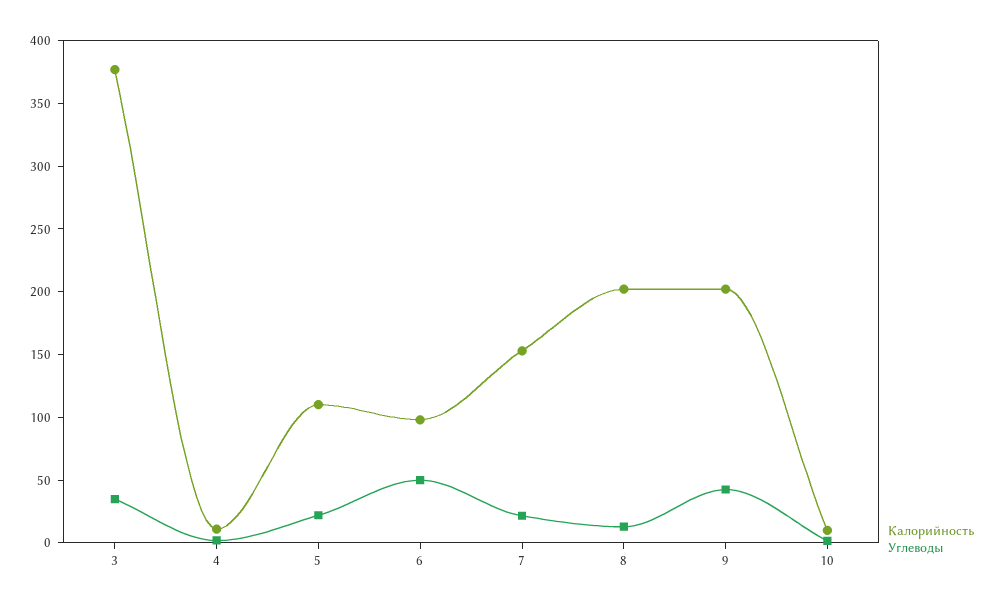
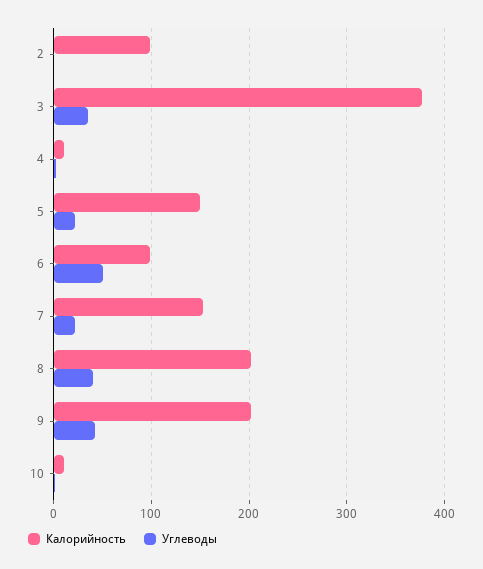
  {
    "Калорийность": {
      "3": 380,
      "4": 10,
-     "5": 110,
+     "5": 150,
      "6": 100,
      "7": 150,
      "8": 200,
      "9": 200,
-     "10": 10
+     "10": 10,
+     "2": 100
    },
    "Углеводы": {
      "3": 30,
      "4": 0,
      "5": 20,
      "6": 50,
      "7": 20,
-     "8": 10,
+     "8": 40,
      "9": 40,
-     "10": 0
+     "10": 0,
+     "2": 0
    }
  }

